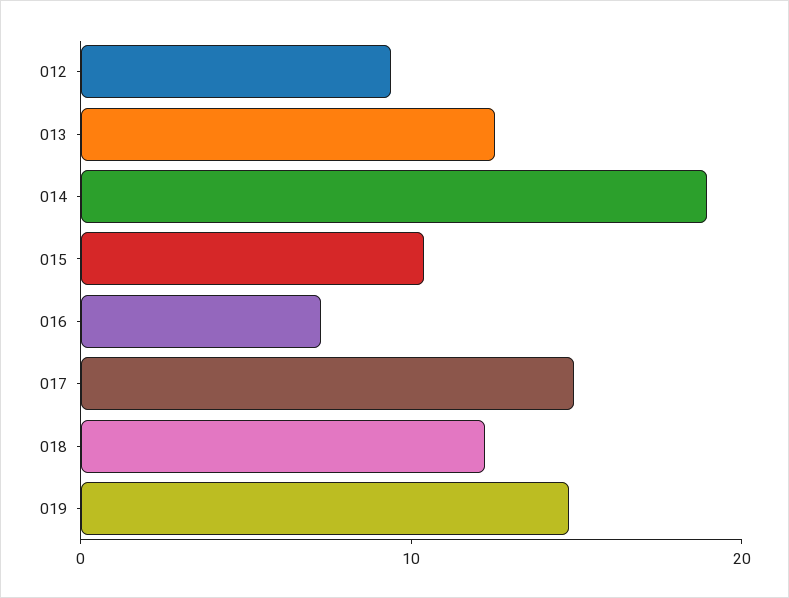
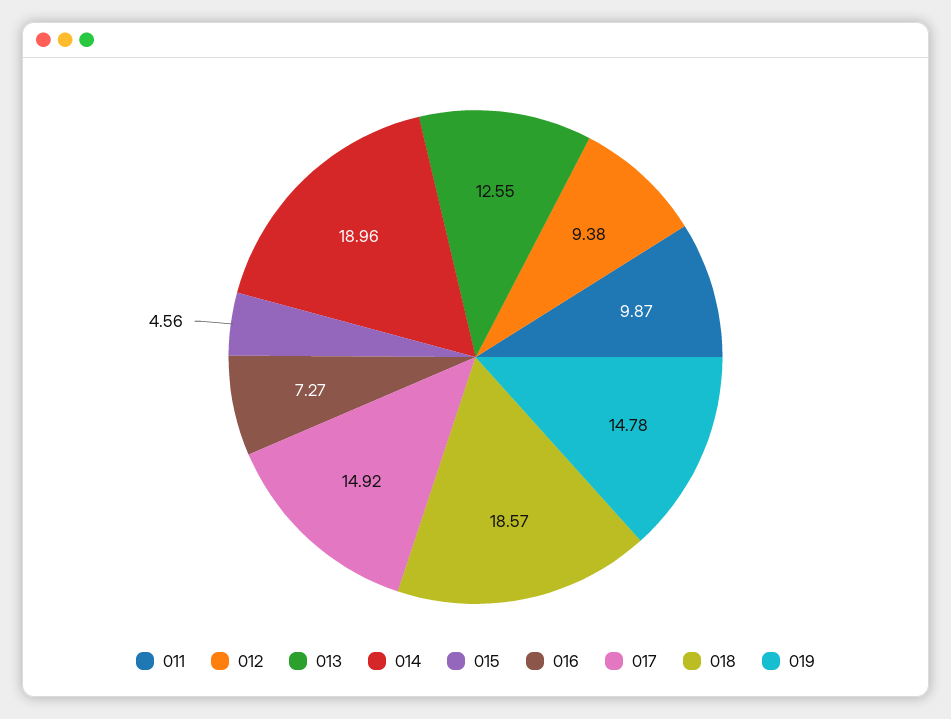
  {
    "012": 9.38,
    "013": 12.55,
    "014": 18.96,
-   "015": 10,
+   "015": 4.56,
    "016": 7.27,
    "017": 14.92,
-   "018": 12,
+   "018": 18.57,
-   "019": 14.78
+   "019": 14.78,
+   "011": 9.87
  }

